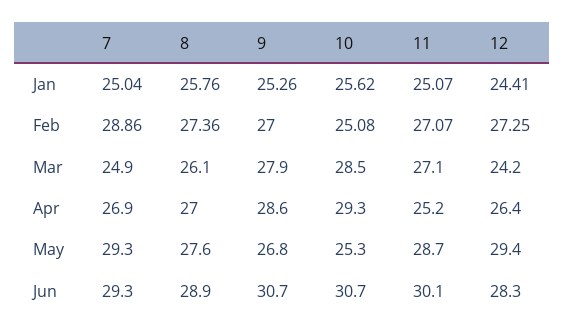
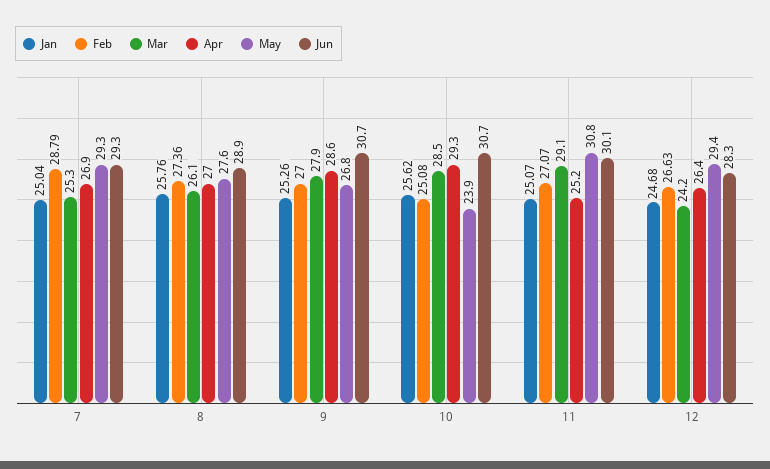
  {
    "Jan": {
      "7": 25.04,
      "8": 25.76,
      "9": 25.26,
      "10": 25.62,
      "11": 25.07,
-     "12": 24.41
+     "12": 24.68
    },
    "Feb": {
-     "7": 28.86,
+     "7": 28.79,
      "8": 27.36,
      "9": 27,
      "10": 25.08,
      "11": 27.07,
-     "12": 27.25
+     "12": 26.63
    },
    "Mar": {
-     "7": 24.9,
+     "7": 25.3,
      "8": 26.1,
      "9": 27.9,
      "10": 28.5,
-     "11": 27.1,
+     "11": 29.1,
      "12": 24.2
    },
    "Apr": {
      "7": 26.9,
      "8": 27,
      "9": 28.6,
      "10": 29.3,
      "11": 25.2,
      "12": 26.4
    },
    "May": {
      "7": 29.3,
      "8": 27.6,
      "9": 26.8,
-     "10": 25.3,
+     "10": 23.9,
-     "11": 28.7,
+     "11": 30.8,
      "12": 29.4
    },
    "Jun": {
      "7": 29.3,
      "8": 28.9,
      "9": 30.7,
      "10": 30.7,
      "11": 30.1,
      "12": 28.3
    }
  }

